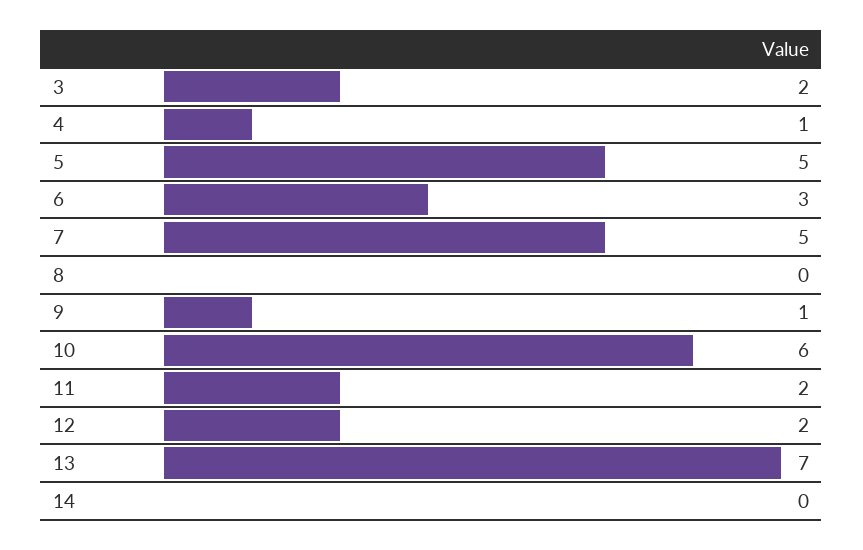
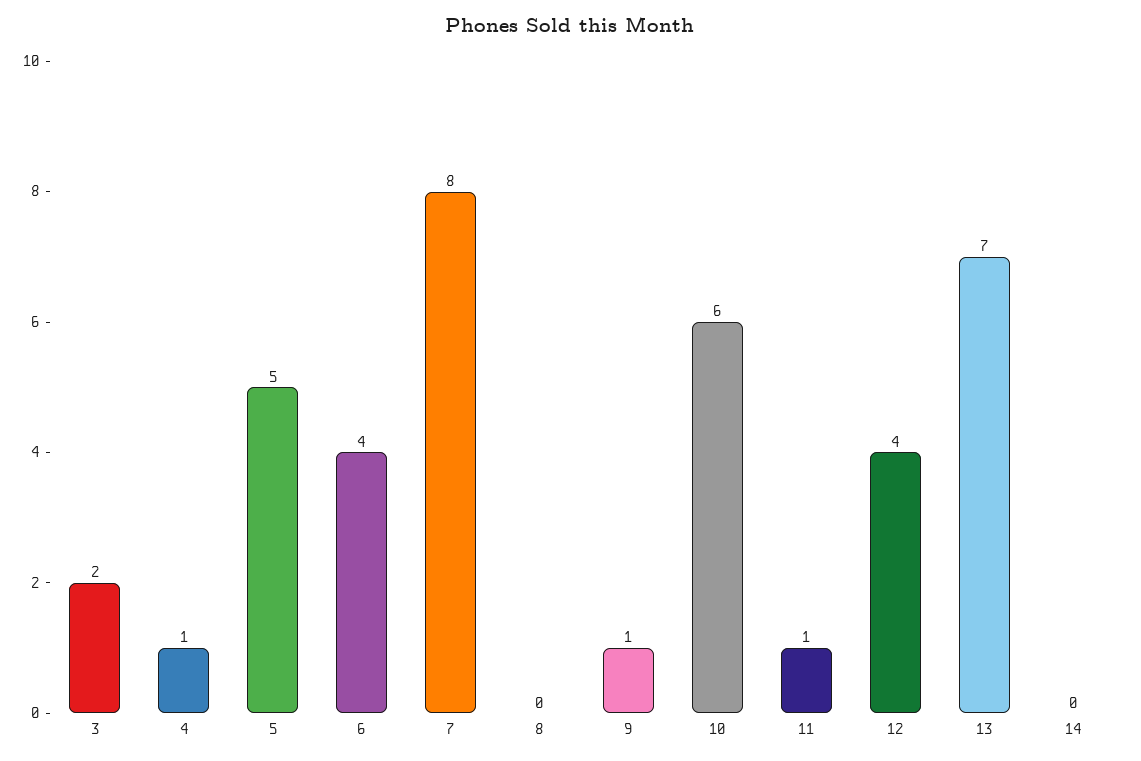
  {
    "3": 2,
    "4": 1,
    "5": 5,
-   "6": 3,
+   "6": 4,
-   "7": 5,
+   "7": 8,
    "8": 0,
    "9": 1,
    "10": 6,
-   "11": 2,
+   "11": 1,
-   "12": 2,
+   "12": 4,
    "13": 7,
    "14": 0
  }

